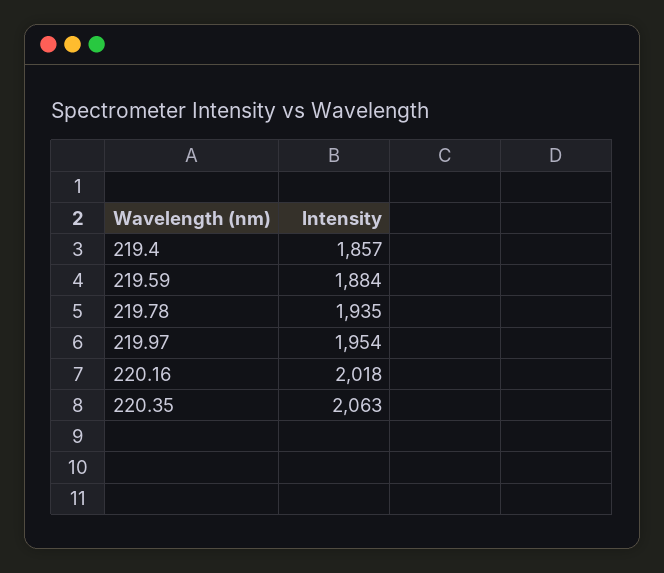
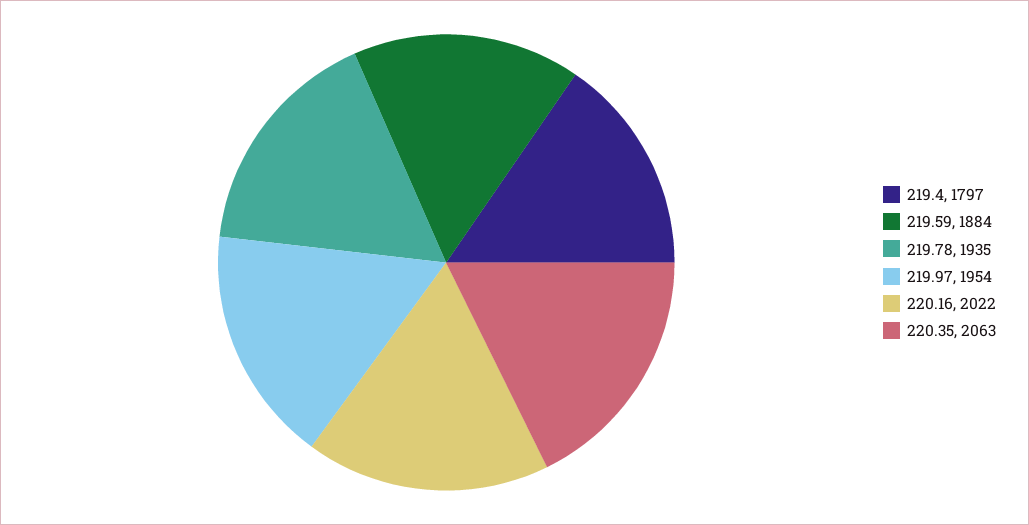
  {
-   "219.4": 1857,
+   "219.4": 1797,
    "219.59": 1884,
    "219.78": 1935,
    "219.97": 1954,
-   "220.16": 2018,
+   "220.16": 2022,
    "220.35": 2063
  }

